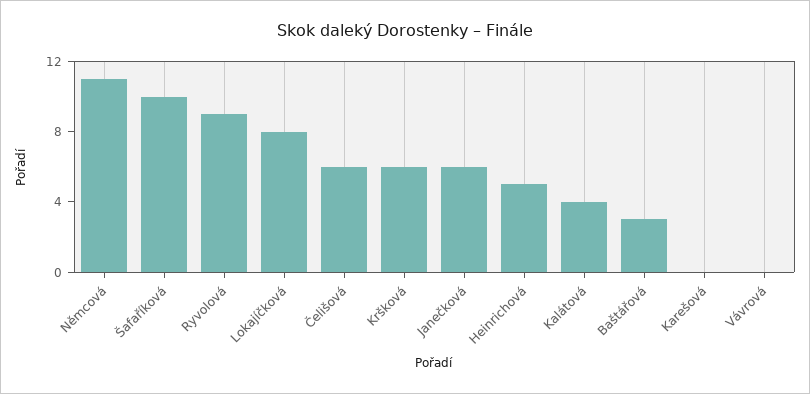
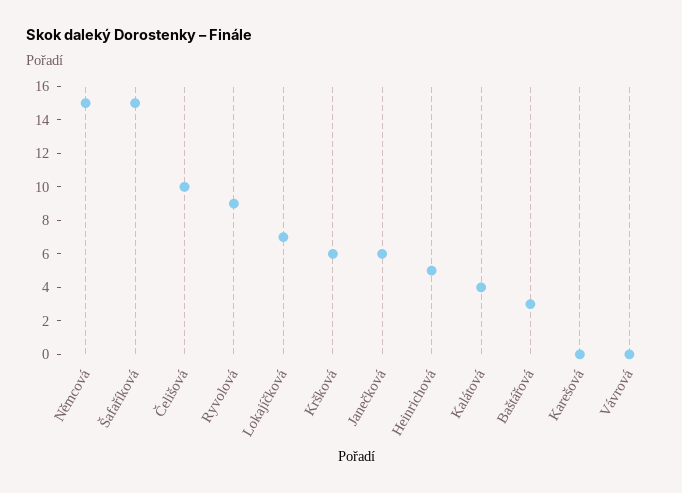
  {
-   "Němcová": 11,
+   "Němcová": 15,
-   "Šafaříková": 10,
+   "Šafaříková": 15,
    "Ryvolová": 9,
-   "Lokajíčková": 8,
+   "Lokajíčková": 7,
-   "Čelišová": 6,
+   "Čelišová": 10,
    "Kršková": 6,
    "Janečková": 6,
    "Heinrichová": 5,
    "Kalátová": 4,
    "Baštářová": 3,
    "Karešová": 0,
    "Vávrová": 0
  }

